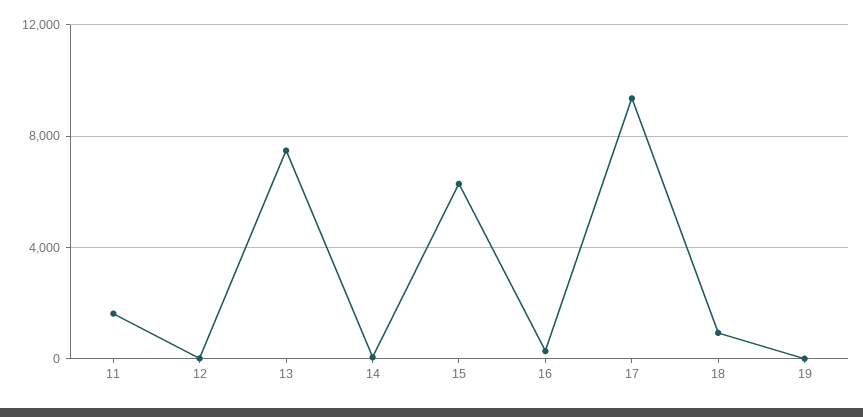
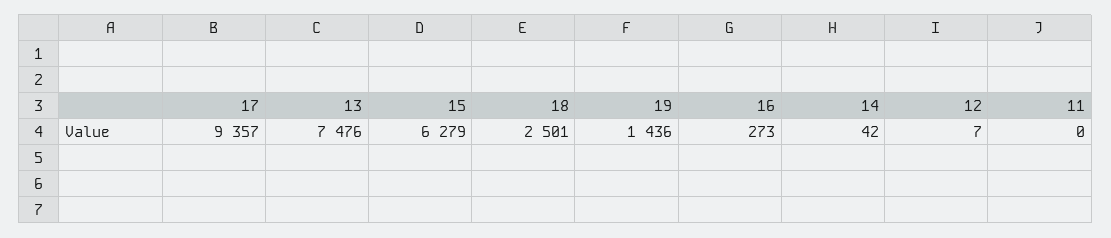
  {
-   "11": 1500,
+   "11": 0,
    "12": 7,
    "13": 7476,
    "14": 42,
    "15": 6279,
    "16": 273,
    "17": 9357,
-   "18": 1000,
+   "18": 2501,
-   "19": 0
+   "19": 1436
  }

